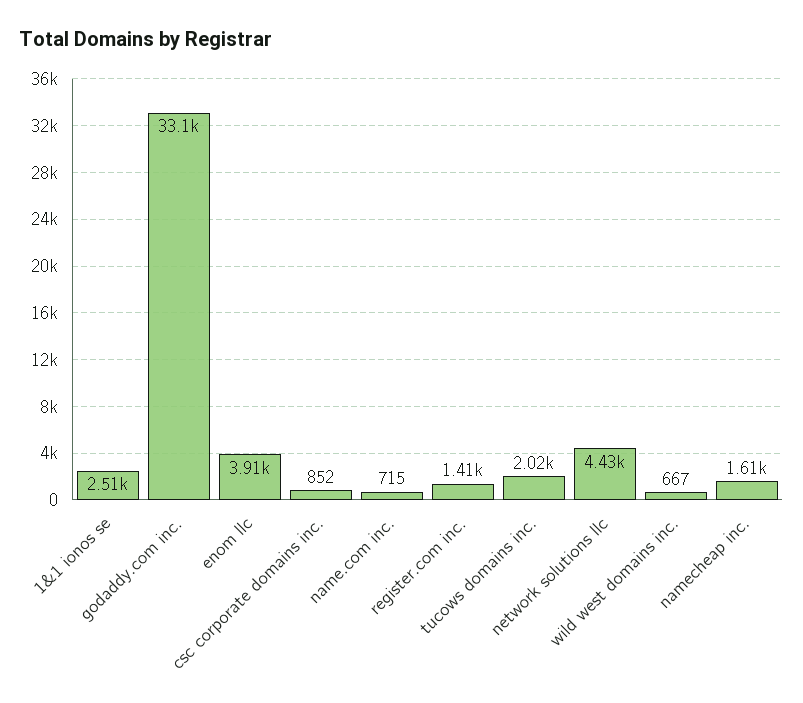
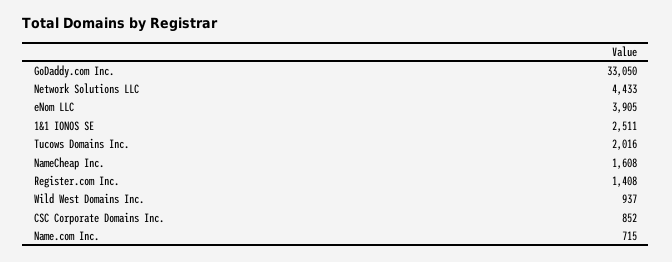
  {
    "1&1 ionos se": 2511,
    "godaddy.com inc.": 33050,
    "enom llc": 3905,
    "csc corporate domains inc.": 852,
    "name.com inc.": 715,
    "register.com inc.": 1408,
    "tucows domains inc.": 2016,
    "network solutions llc": 4433,
-   "wild west domains inc.": 667,
+   "wild west domains inc.": 937,
    "namecheap inc.": 1608
  }

